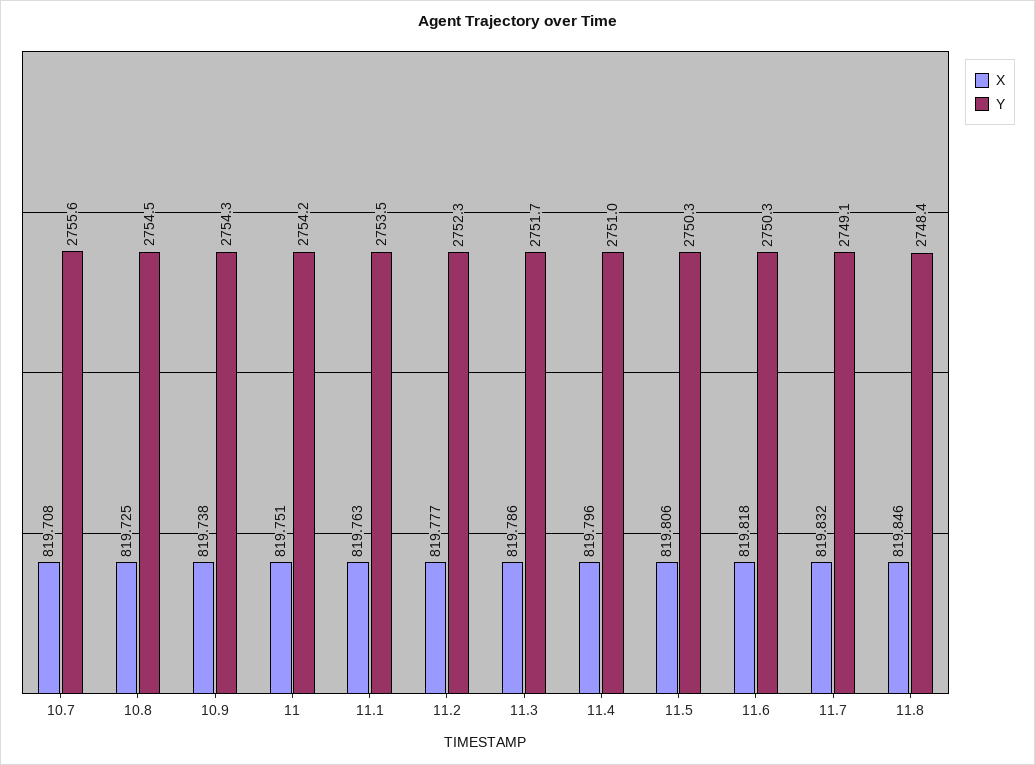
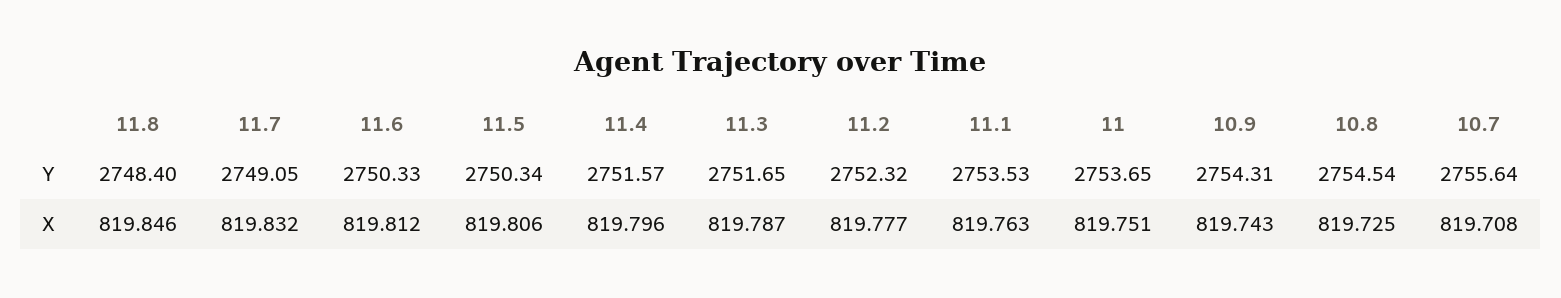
  {
    "X": {
      "10.7": 819.708,
      "10.8": 819.725,
-     "10.9": 819.738,
+     "10.9": 819.743,
      "11": 819.751,
      "11.1": 819.763,
      "11.2": 819.777,
-     "11.3": 819.786,
+     "11.3": 819.787,
      "11.4": 819.796,
      "11.5": 819.806,
-     "11.6": 819.818,
+     "11.6": 819.812,
      "11.7": 819.832,
      "11.8": 819.846
    },
    "Y": {
      "10.7": 2755.64,
      "10.8": 2754.54,
      "10.9": 2754.31,
-     "11": 2754.2,
+     "11": 2753.65,
      "11.1": 2753.53,
      "11.2": 2752.32,
      "11.3": 2751.65,
-     "11.4": 2751,
+     "11.4": 2751.57,
      "11.5": 2750.34,
      "11.6": 2750.33,
      "11.7": 2749.05,
      "11.8": 2748.4
    }
  }

